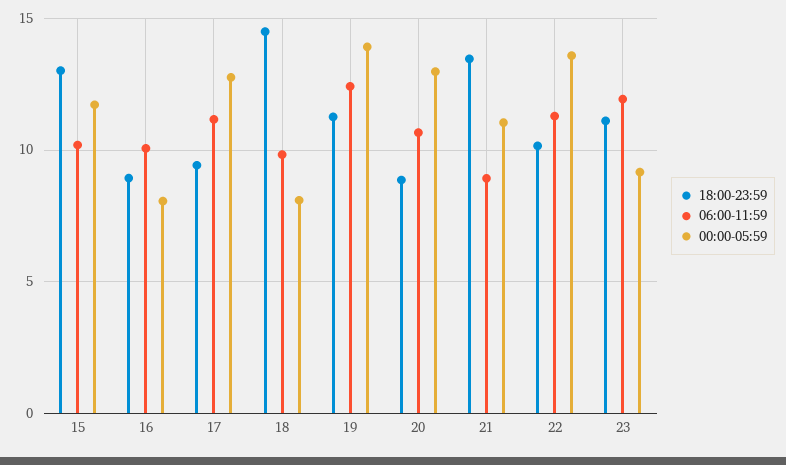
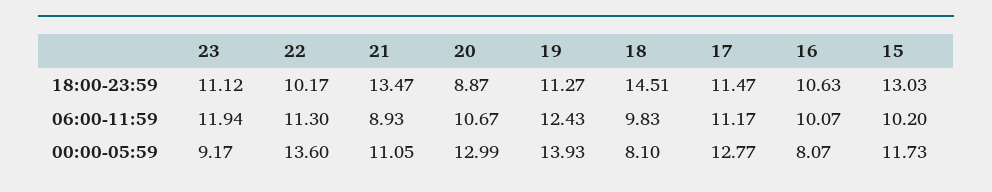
  {
    "18:00-23:59": {
      "15": 13.03,
-     "16": 9,
+     "16": 10.63,
-     "17": 9.5,
+     "17": 11.47,
      "18": 14.51,
      "19": 11.27,
      "20": 8.87,
      "21": 13.47,
      "22": 10.17,
      "23": 11.12
    },
    "06:00-11:59": {
      "15": 10.2,
      "16": 10.07,
      "17": 11.17,
      "18": 9.83,
      "19": 12.43,
      "20": 10.67,
      "21": 8.93,
      "22": 11.3,
      "23": 11.94
    },
    "00:00-05:59": {
      "15": 11.73,
      "16": 8.07,
      "17": 12.77,
      "18": 8.1,
      "19": 13.93,
      "20": 12.99,
      "21": 11.05,
      "22": 13.6,
      "23": 9.17
    }
  }

